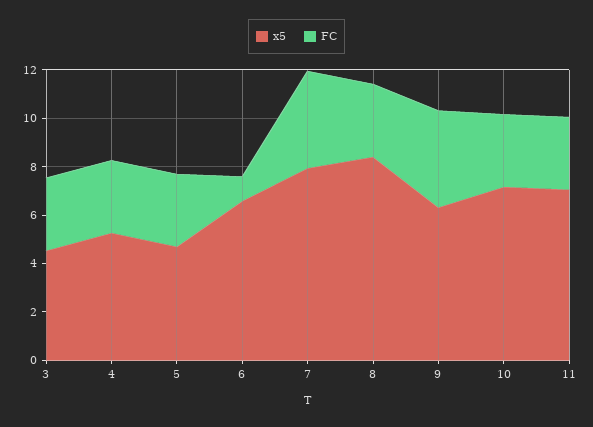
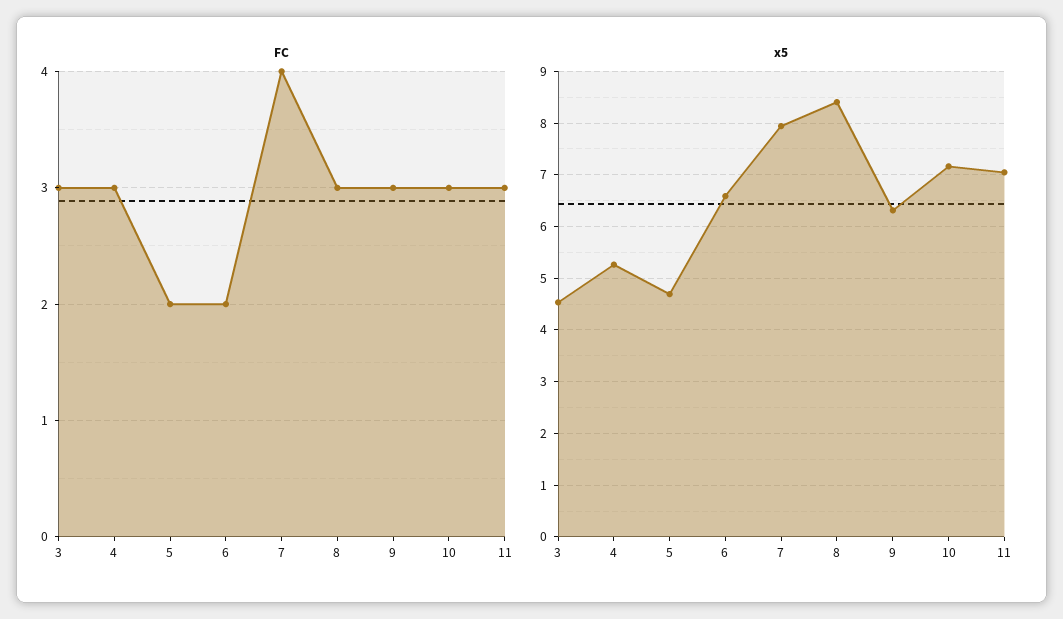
  {
    "x5": {
      "3": 4.6,
      "4": 5.2,
      "5": 4.6,
      "6": 6.6,
      "7": 8,
      "8": 8.4,
      "9": 6.4,
      "10": 7.2,
      "11": 7
    },
    "FC": {
      "3": 3,
      "4": 3,
-     "5": 3,
+     "5": 2,
-     "6": 1,
+     "6": 2,
      "7": 4,
      "8": 3,
-     "9": 4,
+     "9": 3,
      "10": 3,
      "11": 3
    }
  }

